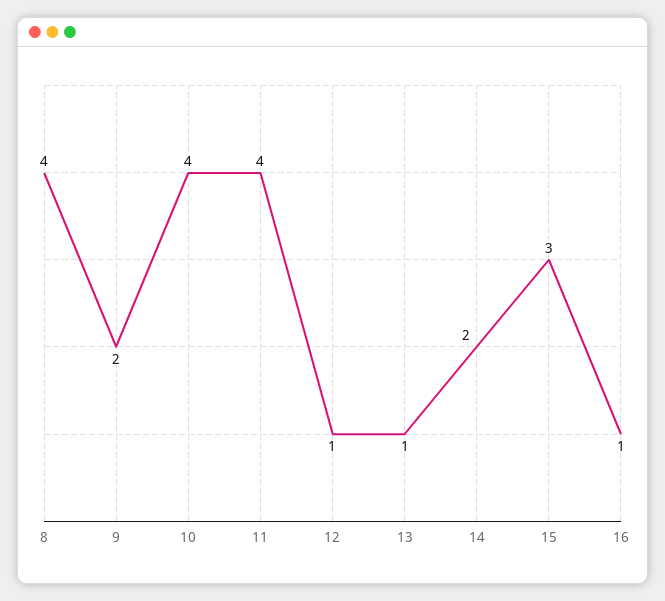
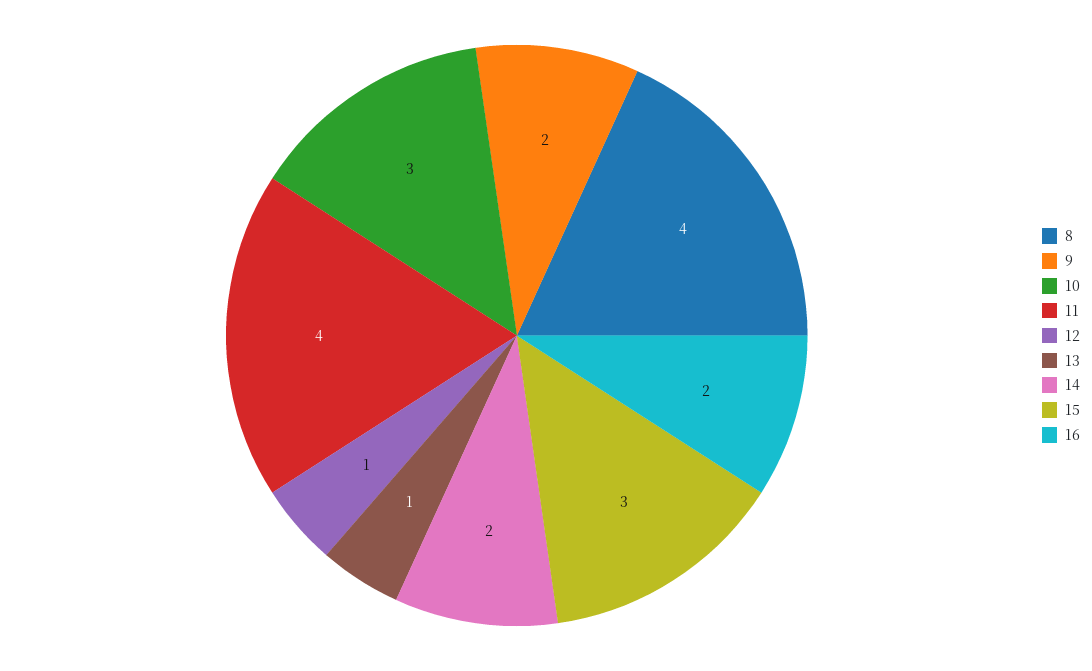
  {
    "8": 4,
    "9": 2,
-   "10": 4,
+   "10": 3,
    "11": 4,
    "12": 1,
    "13": 1,
    "14": 2,
    "15": 3,
-   "16": 1
+   "16": 2
  }

